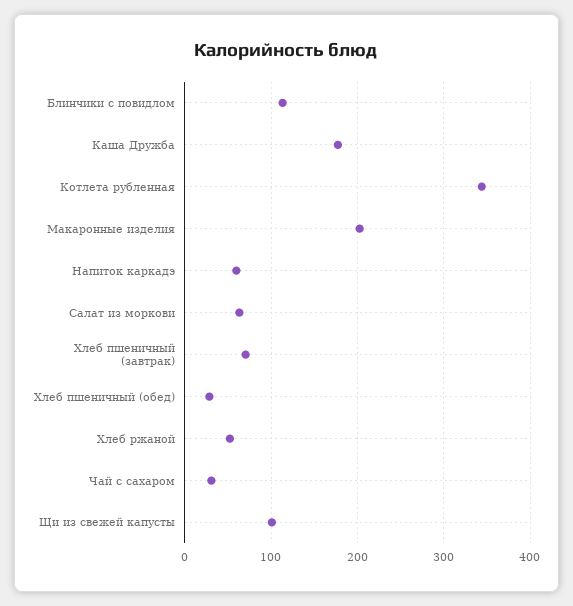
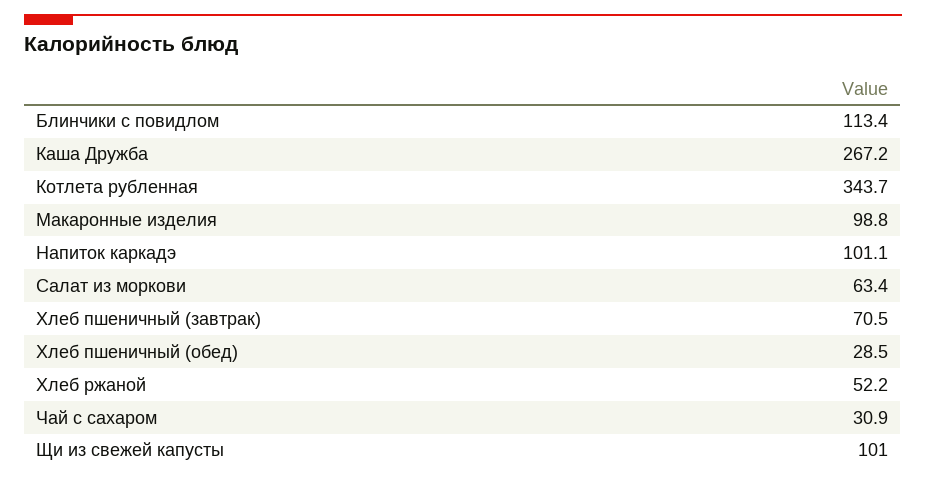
  {
    "Блинчики с повидлом": 113.4,
-   "Каша Дружба": 180,
+   "Каша Дружба": 267.2,
    "Котлета рубленная": 343.7,
-   "Макаронные изделия": 200,
+   "Макаронные изделия": 98.8,
-   "Напиток каркадэ": 60,
+   "Напиток каркадэ": 101.1,
    "Салат из моркови": 63.4,
    "Хлеб пшеничный (завтрак)": 70.5,
    "Хлеб пшеничный (обед)": 28.5,
    "Хлеб ржаной": 52.2,
    "Чай с сахаром": 30.9,
    "Щи из свежей капусты": 101
  }

